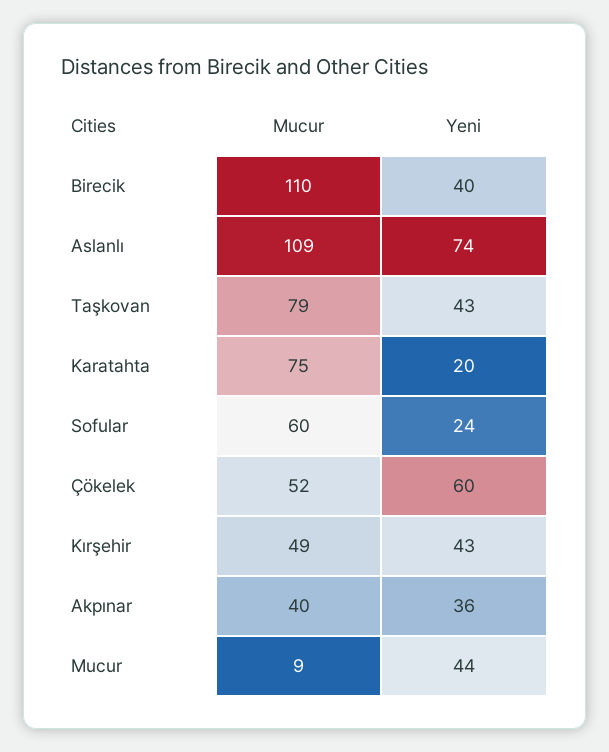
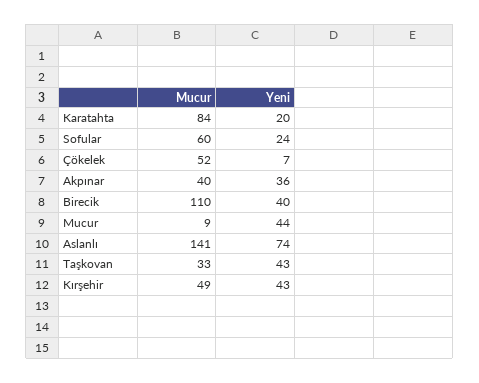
  {
    "Mucur": {
      "Birecik": 110,
-     "Aslanlı": 109,
+     "Aslanlı": 141,
-     "Taşkovan": 79,
+     "Taşkovan": 33,
-     "Karatahta": 75,
+     "Karatahta": 84,
      "Sofular": 60,
      "Çökelek": 52,
      "Kırşehir": 49,
      "Akpınar": 40,
      "Mucur": 9
    },
    "Yeni": {
      "Birecik": 40,
      "Aslanlı": 74,
      "Taşkovan": 43,
      "Karatahta": 20,
      "Sofular": 24,
-     "Çökelek": 60,
+     "Çökelek": 7,
      "Kırşehir": 43,
      "Akpınar": 36,
      "Mucur": 44
    }
  }

